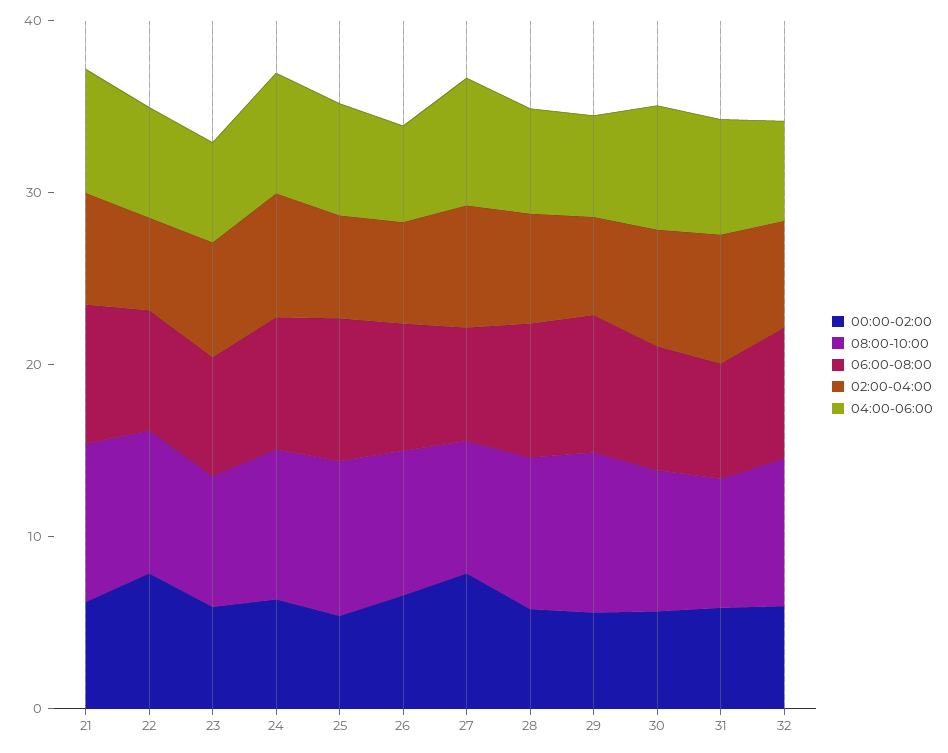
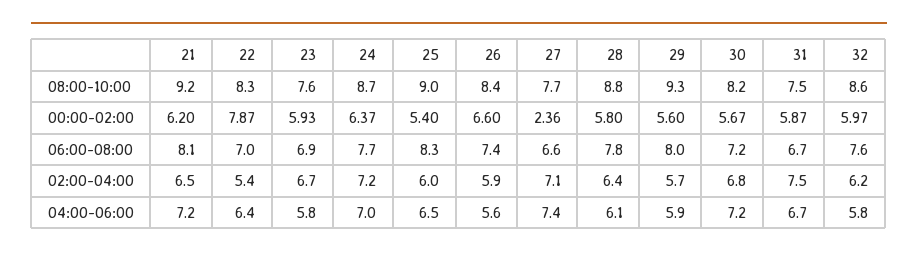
  {
    "00:00-02:00": {
      "21": 6.2,
      "22": 7.87,
      "23": 5.93,
      "24": 6.37,
      "25": 5.4,
      "26": 6.6,
-     "27": 8,
+     "27": 2.36,
      "28": 5.8,
      "29": 5.6,
      "30": 5.67,
      "31": 5.87,
      "32": 5.97
    },
    "08:00-10:00": {
      "21": 9.2,
      "22": 8.3,
      "23": 7.6,
      "24": 8.7,
      "25": 9,
      "26": 8.4,
      "27": 7.7,
      "28": 8.8,
      "29": 9.3,
      "30": 8.2,
      "31": 7.5,
      "32": 8.6
    },
    "06:00-08:00": {
      "21": 8.1,
      "22": 7,
      "23": 6.9,
      "24": 7.7,
      "25": 8.3,
      "26": 7.4,
      "27": 6.6,
      "28": 7.8,
      "29": 8,
      "30": 7.2,
      "31": 6.7,
      "32": 7.6
    },
    "02:00-04:00": {
      "21": 6.5,
      "22": 5.4,
      "23": 6.7,
      "24": 7.2,
      "25": 6,
      "26": 5.9,
      "27": 7.1,
      "28": 6.4,
      "29": 5.7,
      "30": 6.8,
      "31": 7.5,
      "32": 6.2
    },
    "04:00-06:00": {
      "21": 7.2,
      "22": 6.4,
      "23": 5.8,
      "24": 7,
      "25": 6.5,
      "26": 5.6,
      "27": 7.4,
      "28": 6.1,
      "29": 5.9,
      "30": 7.2,
      "31": 6.7,
      "32": 5.8
    }
  }

